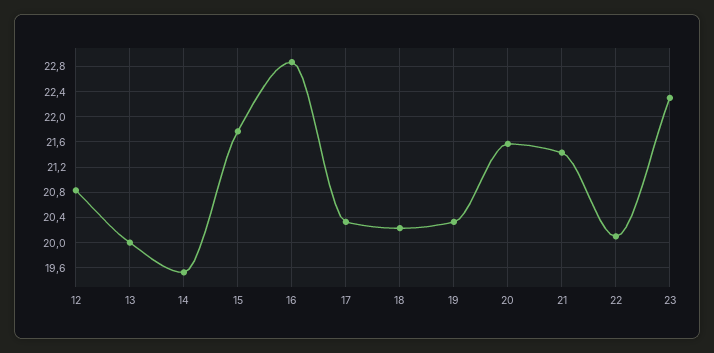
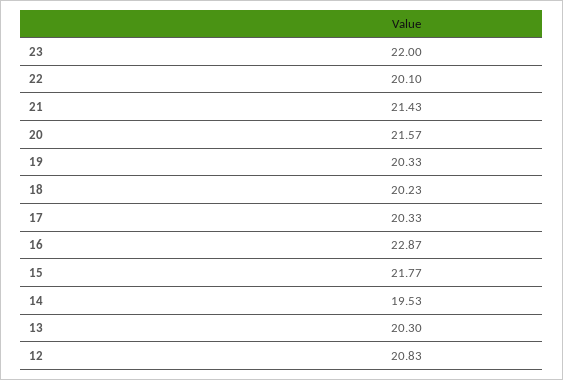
  {
    "12": 20.83,
-   "13": 20,
+   "13": 20.3,
    "14": 19.53,
    "15": 21.77,
    "16": 22.87,
    "17": 20.33,
    "18": 20.23,
    "19": 20.33,
    "20": 21.57,
    "21": 21.43,
    "22": 20.1,
-   "23": 22.3
+   "23": 22
  }

